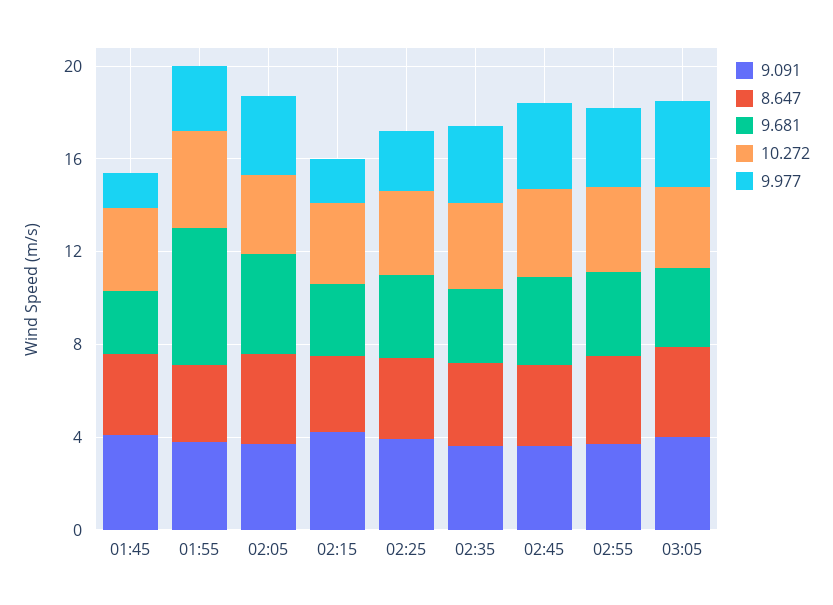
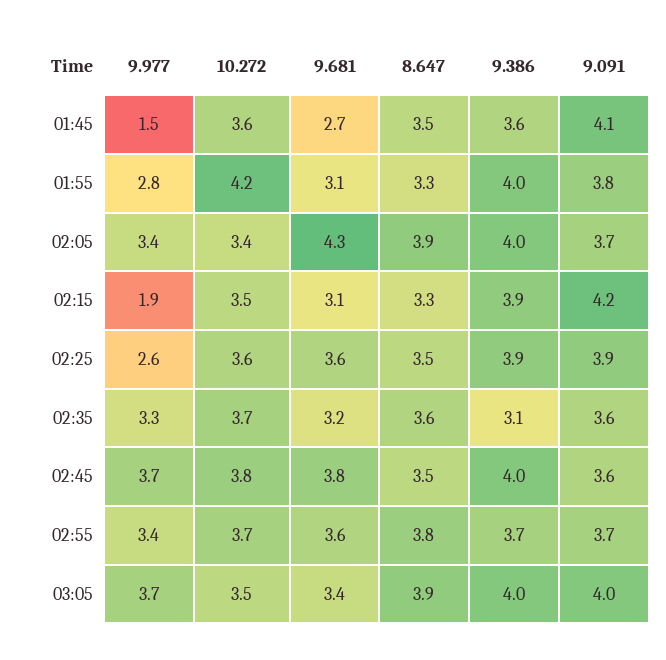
  {
    "9.091": {
      "01:45": 4.1,
      "01:55": 3.8,
      "02:05": 3.7,
      "02:15": 4.2,
      "02:25": 3.9,
      "02:35": 3.6,
      "02:45": 3.6,
      "02:55": 3.7,
      "03:05": 4
    },
    "8.647": {
      "01:45": 3.5,
      "01:55": 3.3,
      "02:05": 3.9,
      "02:15": 3.3,
      "02:25": 3.5,
      "02:35": 3.6,
      "02:45": 3.5,
      "02:55": 3.8,
      "03:05": 3.9
    },
    "9.681": {
      "01:45": 2.7,
-     "01:55": 6,
+     "01:55": 3.1,
      "02:05": 4.3,
      "02:15": 3.1,
      "02:25": 3.6,
      "02:35": 3.2,
      "02:45": 3.8,
      "02:55": 3.6,
      "03:05": 3.4
    },
    "10.272": {
      "01:45": 3.6,
      "01:55": 4.2,
      "02:05": 3.4,
      "02:15": 3.5,
      "02:25": 3.6,
      "02:35": 3.7,
      "02:45": 3.8,
      "02:55": 3.7,
      "03:05": 3.5
    },
    "9.977": {
      "01:45": 1.5,
      "01:55": 2.8,
      "02:05": 3.4,
      "02:15": 1.9,
      "02:25": 2.6,
      "02:35": 3.3,
      "02:45": 3.7,
      "02:55": 3.4,
      "03:05": 3.7
-   }
+   },
+   "9.386": {
+     "01:45": 3.6,
+     "01:55": 4,
+     "02:05": 4,
+     "02:15": 3.9,
+     "02:25": 3.9,
+     "02:35": 3.1,
+     "02:45": 4,
+     "02:55": 3.7,
+     "03:05": 4
+   }
  }

